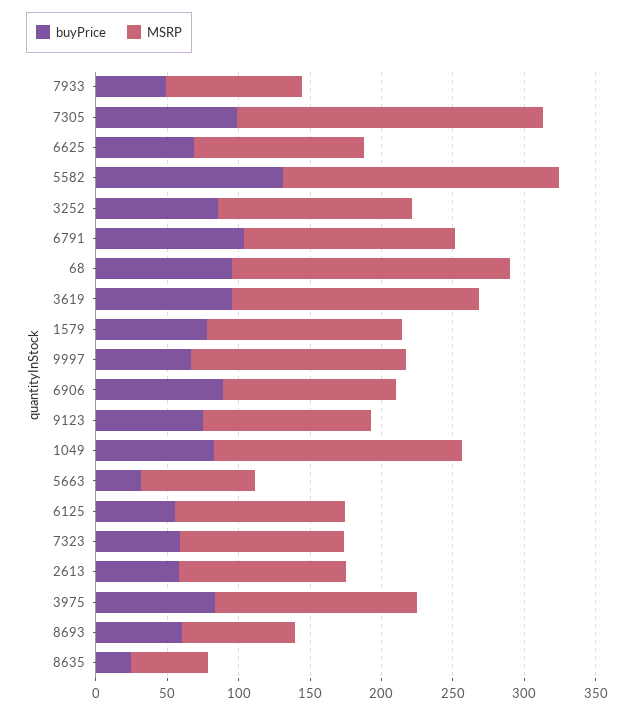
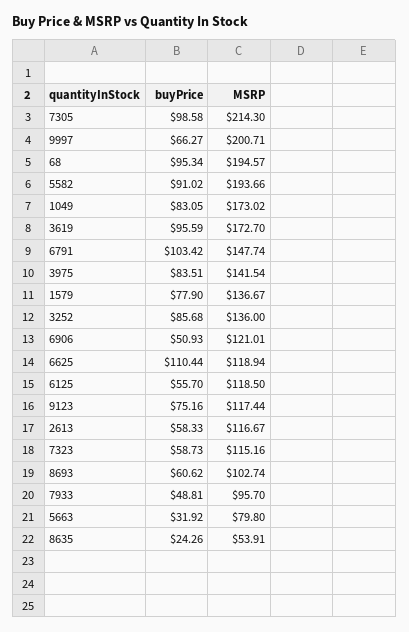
  {
    "buyPrice": {
      "7933": 48.81,
      "7305": 98.58,
-     "6625": 70,
+     "6625": 110.44,
-     "5582": 130,
+     "5582": 91.02,
      "3252": 85.68,
      "6791": 103.42,
      "68": 95.34,
      "3619": 95.59,
      "1579": 77.9,
      "9997": 66.27,
-     "6906": 90,
+     "6906": 50.93,
      "9123": 75.16,
      "1049": 83.05,
      "5663": 31.92,
      "6125": 55.7,
      "7323": 58.73,
      "2613": 58.33,
      "3975": 83.51,
      "8693": 60.62,
      "8635": 24.26
    },
    "MSRP": {
      "7933": 95.7,
      "7305": 214.3,
      "6625": 118.94,
      "5582": 193.66,
      "3252": 136,
      "6791": 147.74,
      "68": 194.57,
      "3619": 172.7,
      "1579": 136.67,
-     "9997": 150,
+     "9997": 200.71,
      "6906": 121.01,
      "9123": 117.44,
      "1049": 173.02,
      "5663": 79.8,
      "6125": 118.5,
      "7323": 115.16,
      "2613": 116.67,
      "3975": 141.54,
-     "8693": 80,
+     "8693": 102.74,
      "8635": 53.91
    }
  }

